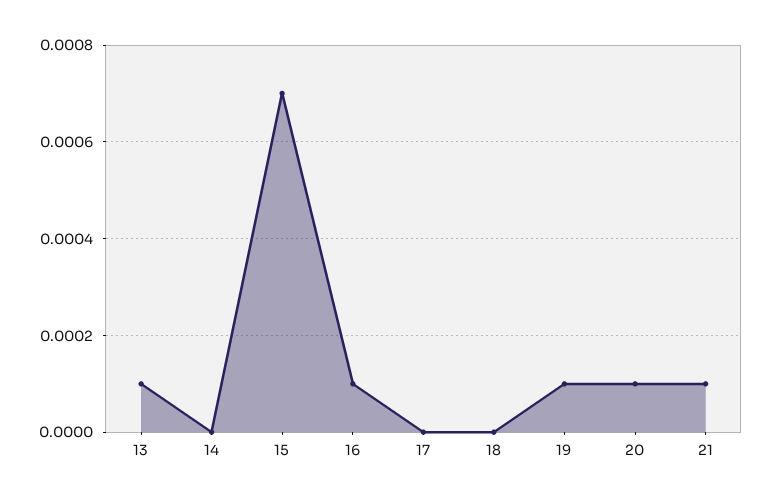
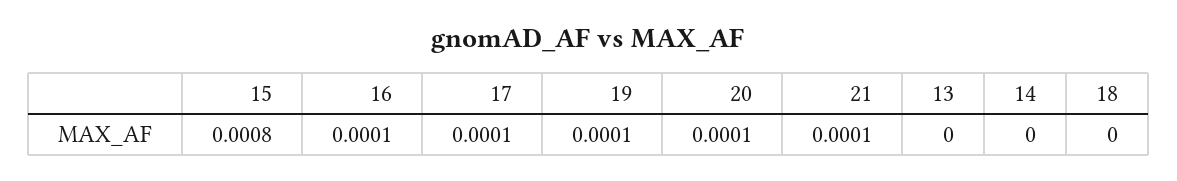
  {
-   "13": 0.0001,
+   "13": 0,
    "14": 0,
-   "15": 0.0007,
+   "15": 0.0008,
    "16": 0.0001,
-   "17": 0,
+   "17": 0.0001,
    "18": 0,
    "19": 0.0001,
    "20": 0.0001,
    "21": 0.0001
  }

